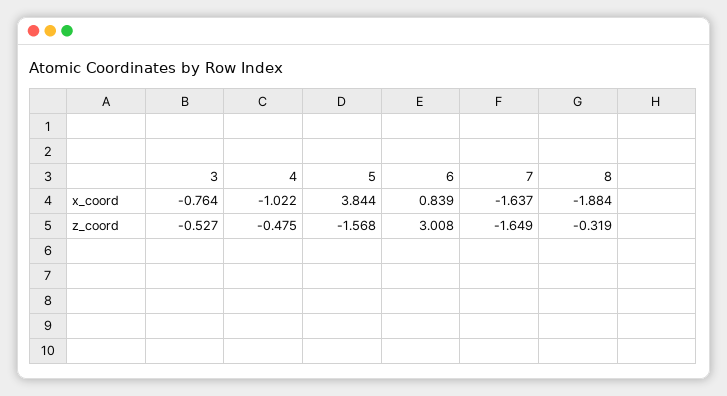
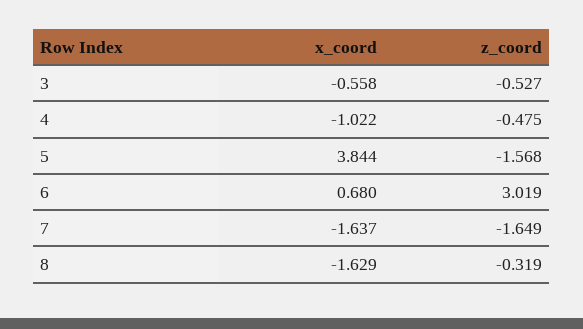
  {
    "3": {
-     "x_coord": -0.764,
+     "x_coord": -0.558,
      "z_coord": -0.527
    },
    "4": {
      "x_coord": -1.022,
      "z_coord": -0.475
    },
    "5": {
      "x_coord": 3.844,
      "z_coord": -1.568
    },
    "6": {
-     "x_coord": 0.839,
+     "x_coord": 0.68,
-     "z_coord": 3.008
+     "z_coord": 3.019
    },
    "7": {
      "x_coord": -1.637,
      "z_coord": -1.649
    },
    "8": {
-     "x_coord": -1.884,
+     "x_coord": -1.629,
      "z_coord": -0.319
    }
  }

